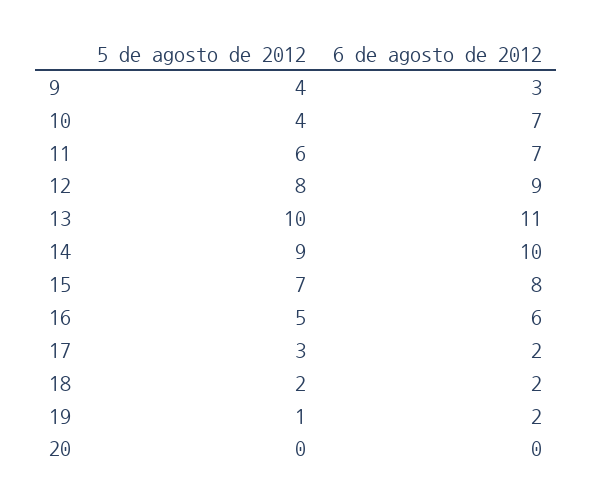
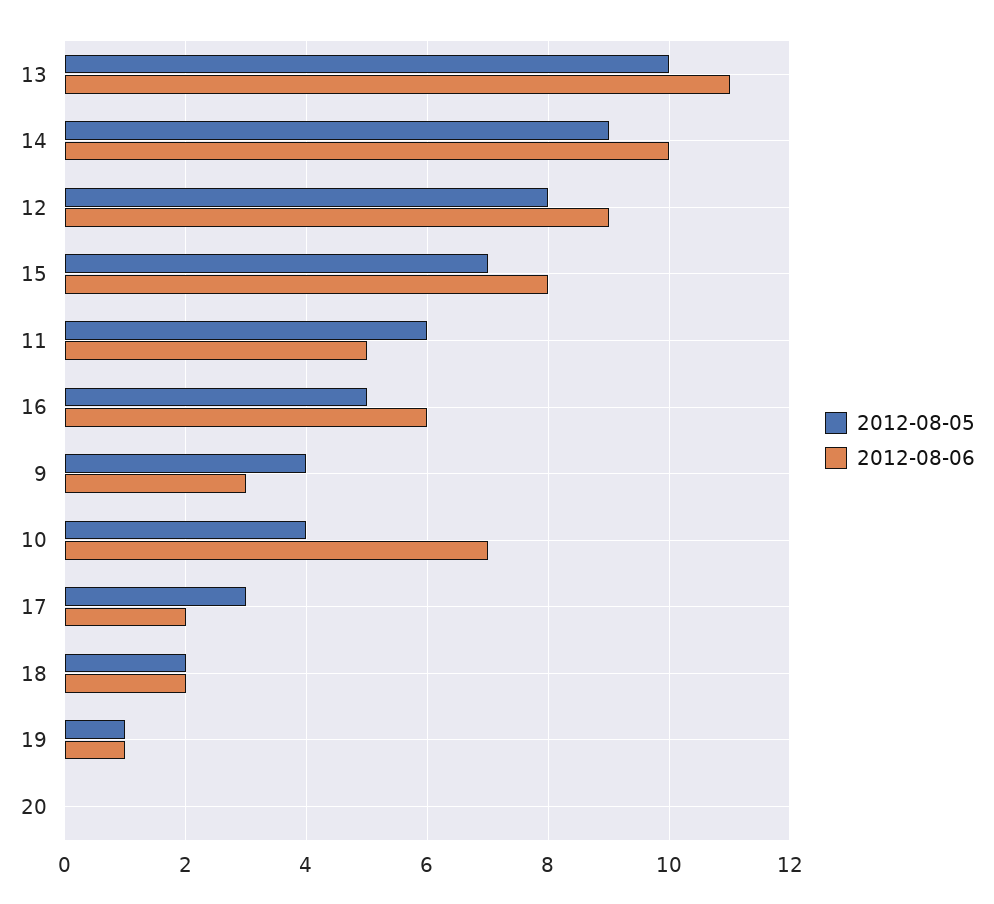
  {
    "5 de agosto de 2012": {
      "9": 4,
      "10": 4,
      "11": 6,
      "12": 8,
      "13": 10,
      "14": 9,
      "15": 7,
      "16": 5,
      "17": 3,
      "18": 2,
      "19": 1,
      "20": 0
    },
    "6 de agosto de 2012": {
      "9": 3,
      "10": 7,
-     "11": 7,
+     "11": 5,
      "12": 9,
      "13": 11,
      "14": 10,
      "15": 8,
      "16": 6,
      "17": 2,
      "18": 2,
-     "19": 2,
+     "19": 1,
      "20": 0
    }
  }

